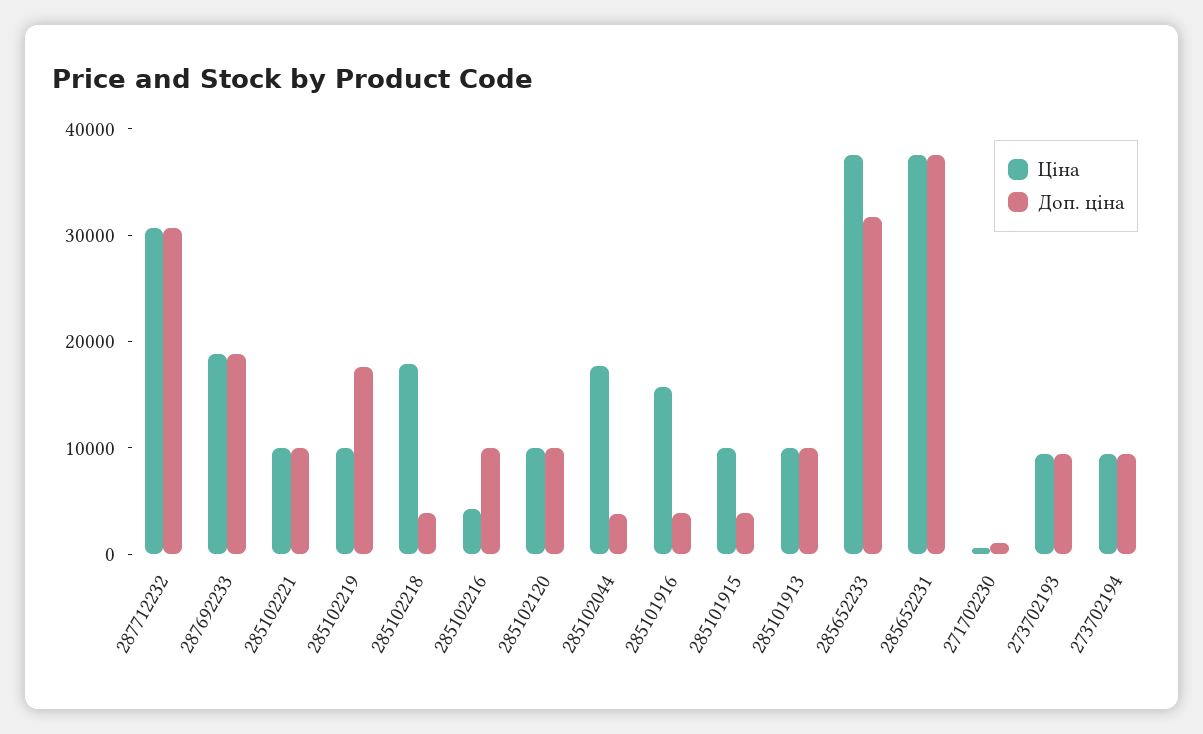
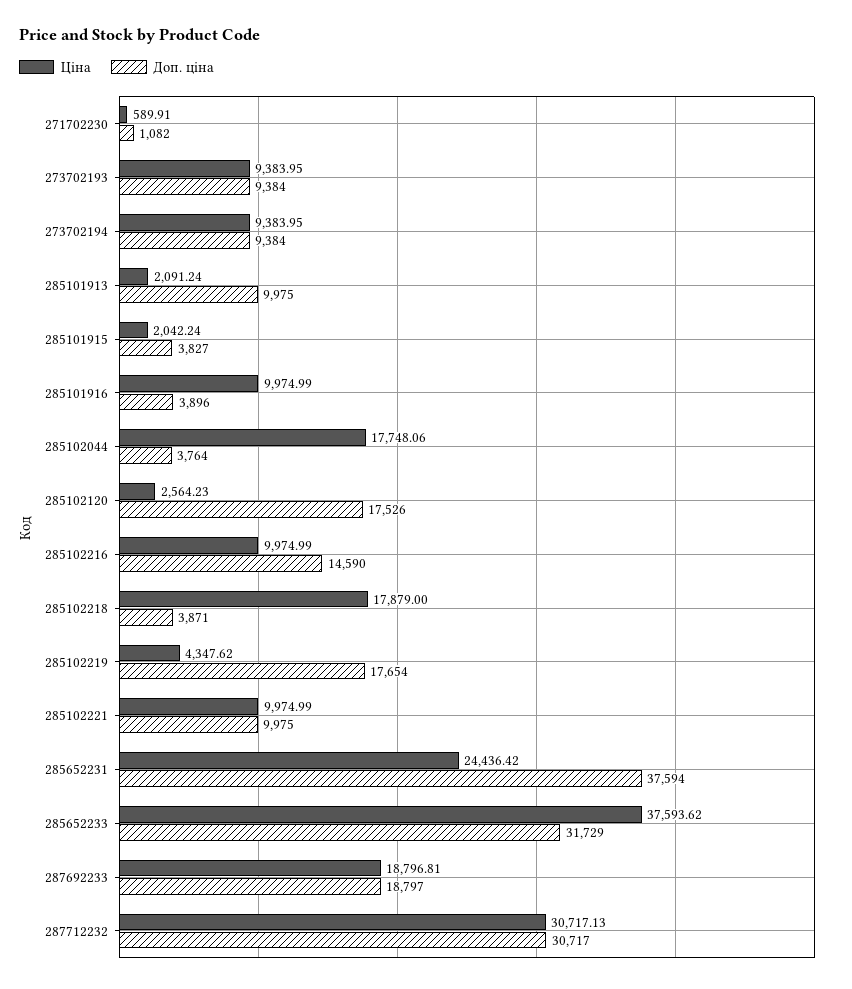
  {
    "Ціна": {
      "287712232": 30717.13,
      "287692233": 18796.81,
      "285102221": 9974.99,
-     "285102219": 10000,
+     "285102219": 4347.62,
      "285102218": 17879,
-     "285102216": 4000,
+     "285102216": 9974.99,
-     "285102120": 10000,
+     "285102120": 2564.23,
      "285102044": 17748.06,
-     "285101916": 16000,
+     "285101916": 9974.99,
-     "285101915": 10000,
+     "285101915": 2042.24,
-     "285101913": 10000,
+     "285101913": 2091.24,
      "285652233": 37593.62,
-     "285652231": 38000,
+     "285652231": 24436.42,
      "271702230": 589.91,
      "273702193": 9383.95,
      "273702194": 9383.95
    },
    "Доп. ціна": {
      "287712232": 30717,
      "287692233": 18797,
      "285102221": 9975,
      "285102219": 17654,
      "285102218": 3871,
-     "285102216": 10000,
+     "285102216": 14590,
-     "285102120": 10000,
+     "285102120": 17526,
      "285102044": 3764,
      "285101916": 3896,
      "285101915": 3827,
      "285101913": 9975,
      "285652233": 31729,
      "285652231": 37594,
      "271702230": 1082,
      "273702193": 9384,
      "273702194": 9384
    }
  }

